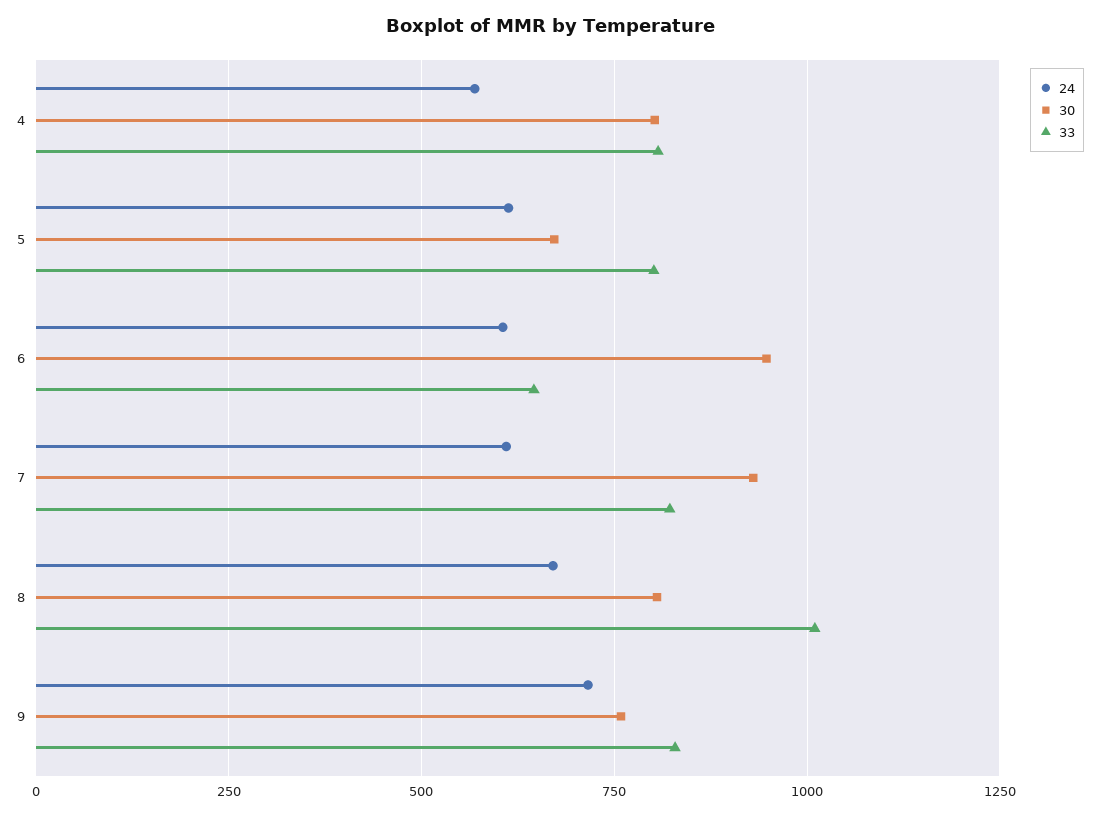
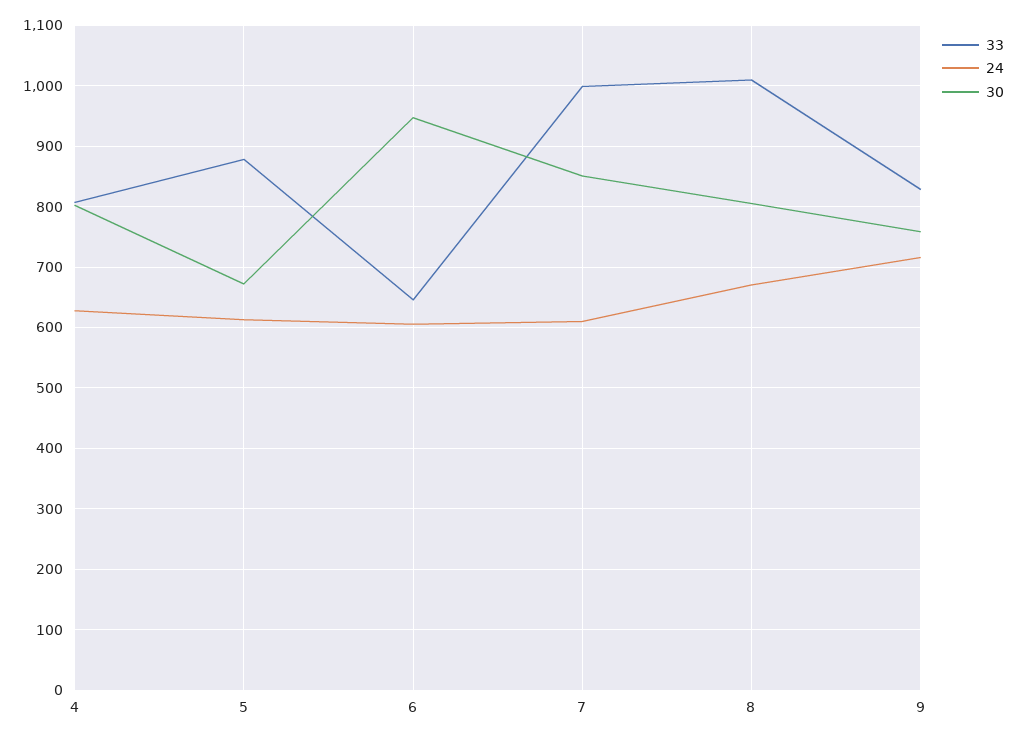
  {
    "24": {
-     "4": 575,
+     "4": 630,
      "5": 610,
      "6": 610,
      "7": 610,
      "8": 670,
      "9": 720
    },
    "30": {
      "4": 800,
      "5": 670,
      "6": 950,
-     "7": 925,
+     "7": 850,
      "8": 810,
      "9": 760
    },
    "33": {
      "4": 810,
-     "5": 800,
+     "5": 880,
      "6": 650,
-     "7": 825,
+     "7": 1000,
      "8": 1010,
      "9": 830
    }
  }

